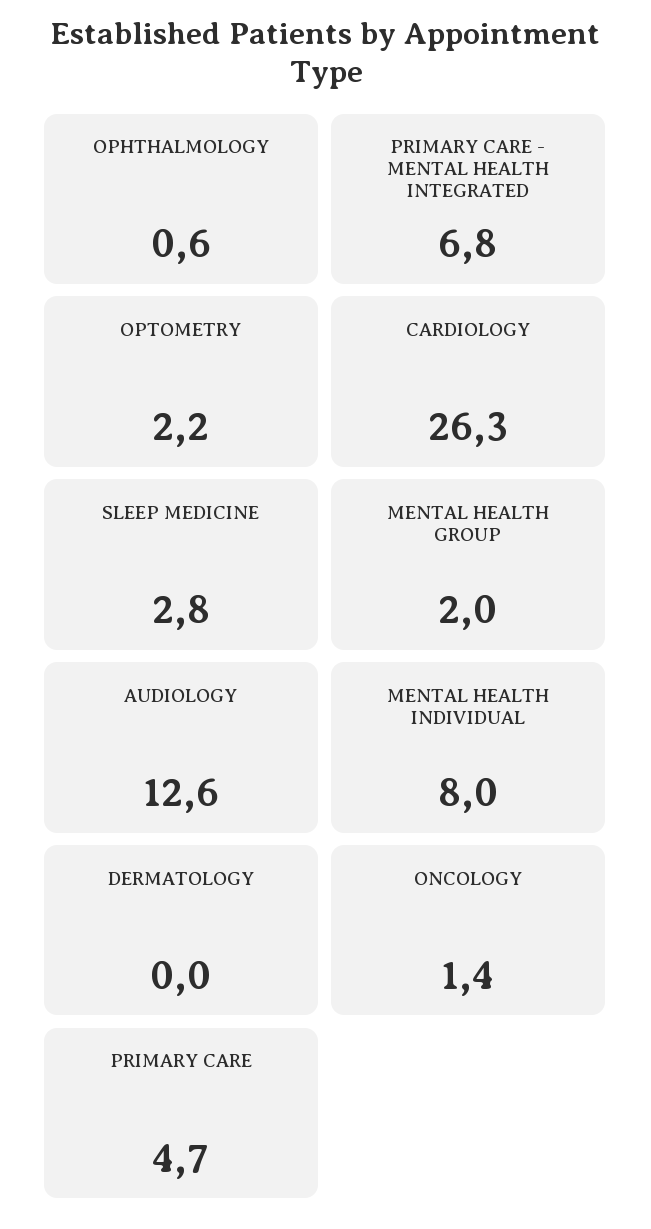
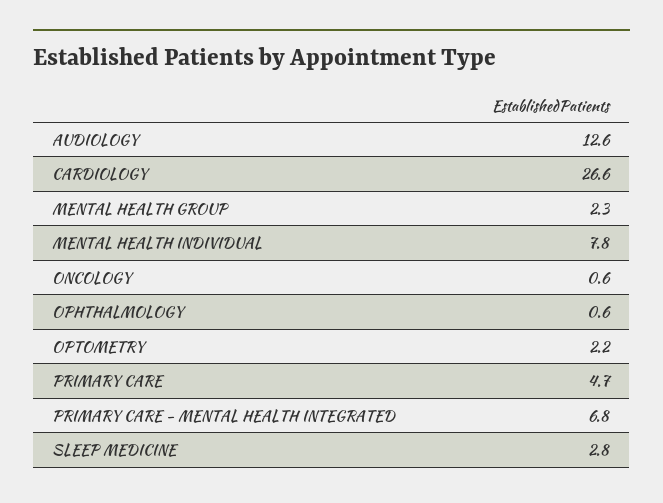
  {
    "OPHTHALMOLOGY": 0.6,
    "PRIMARY CARE - MENTAL HEALTH INTEGRATED": 6.8,
    "OPTOMETRY": 2.2,
-   "CARDIOLOGY": 26.3,
+   "CARDIOLOGY": 26.6,
    "SLEEP MEDICINE": 2.8,
-   "MENTAL HEALTH GROUP": 2,
+   "MENTAL HEALTH GROUP": 2.3,
    "AUDIOLOGY": 12.6,
-   "MENTAL HEALTH INDIVIDUAL": 8,
+   "MENTAL HEALTH INDIVIDUAL": 7.8,
-   "DERMATOLOGY": 0,
-   "ONCOLOGY": 1.4,
+   "ONCOLOGY": 0.6,
    "PRIMARY CARE": 4.7
  }

